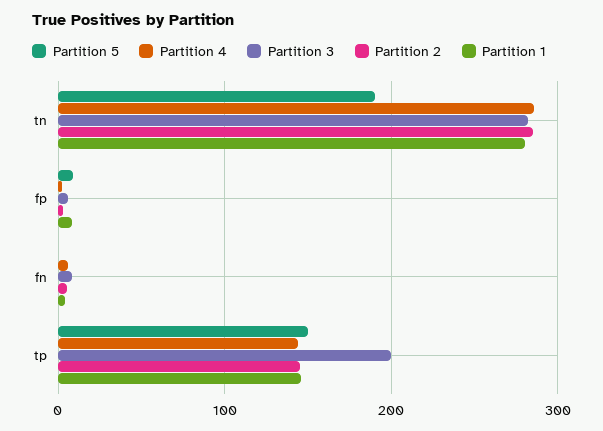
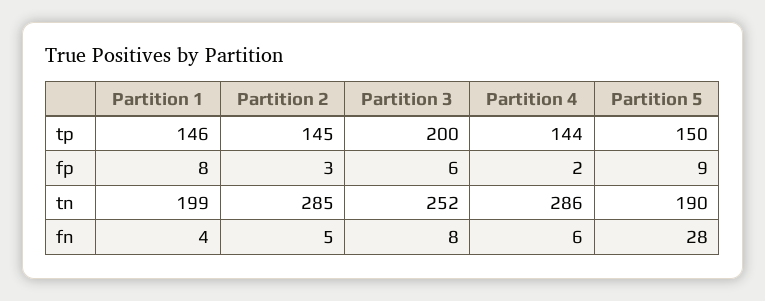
  {
    "Partition 5": {
      "tn": 190,
      "fp": 9,
-     "fn": 0,
+     "fn": 28,
      "tp": 150
    },
    "Partition 4": {
      "tn": 286,
      "fp": 2,
      "fn": 6,
      "tp": 144
    },
    "Partition 3": {
-     "tn": 280,
+     "tn": 252,
      "fp": 6,
      "fn": 8,
      "tp": 200
    },
    "Partition 2": {
      "tn": 285,
      "fp": 3,
      "fn": 5,
      "tp": 145
    },
    "Partition 1": {
-     "tn": 280,
+     "tn": 199,
      "fp": 8,
      "fn": 4,
      "tp": 146
    }
  }

